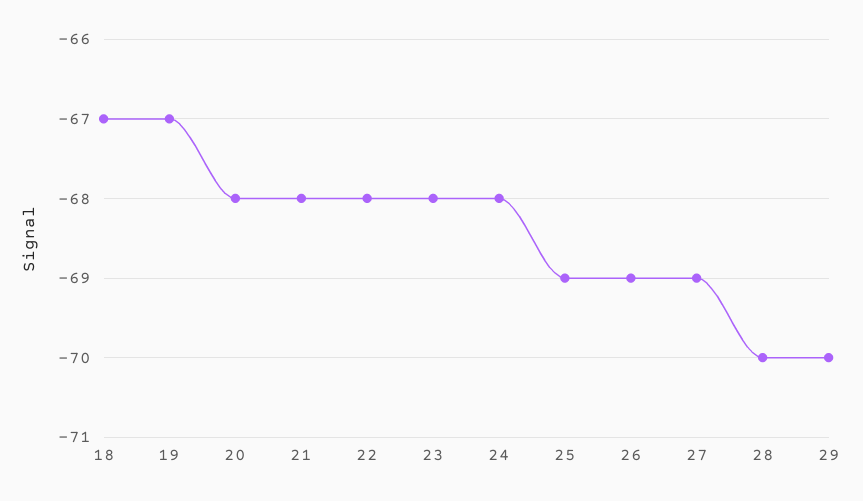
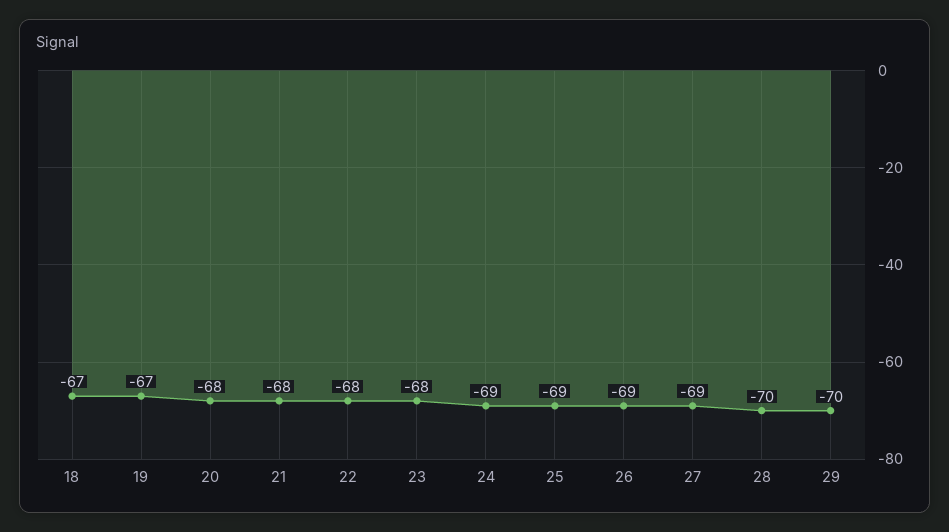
  {
    "18": -67,
    "19": -67,
    "20": -68,
    "21": -68,
    "22": -68,
    "23": -68,
-   "24": -68,
+   "24": -69,
    "25": -69,
    "26": -69,
    "27": -69,
    "28": -70,
    "29": -70
  }

